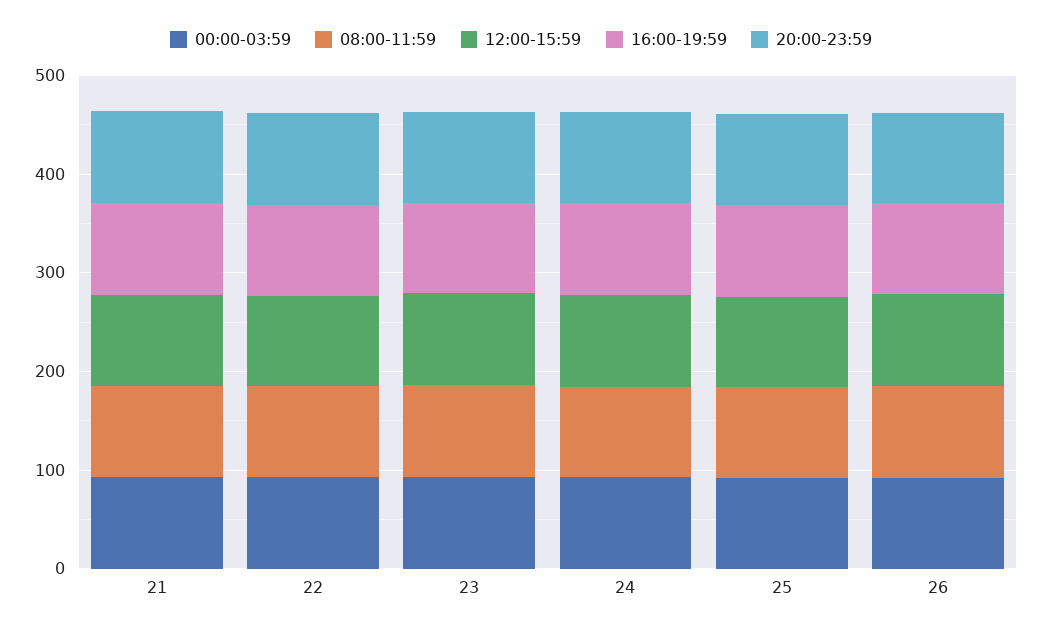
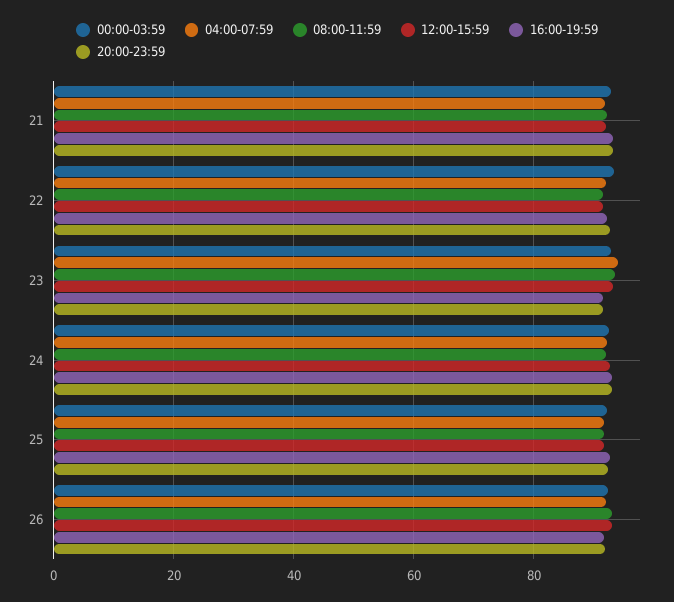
  {
    "00:00-03:59": {
      "21": 92,
      "22": 94,
      "23": 92,
      "24": 92,
      "25": 92,
      "26": 92
    },
    "08:00-11:59": {
      "21": 92,
      "22": 92,
      "23": 94,
      "24": 92,
      "25": 92,
      "26": 94
    },
    "12:00-15:59": {
      "21": 92,
      "22": 92,
      "23": 94,
      "24": 92,
      "25": 92,
      "26": 94
    },
    "16:00-19:59": {
      "21": 94,
      "22": 92,
      "23": 92,
      "24": 94,
      "25": 92,
      "26": 92
    },
    "20:00-23:59": {
      "21": 94,
      "22": 92,
      "23": 92,
      "24": 94,
      "25": 92,
      "26": 92
-   }
+   },
+   "04:00-07:59": {
+     "21": 92,
+     "22": 92,
+     "23": 94,
+     "24": 92,
+     "25": 92,
+     "26": 92
+   }
  }

